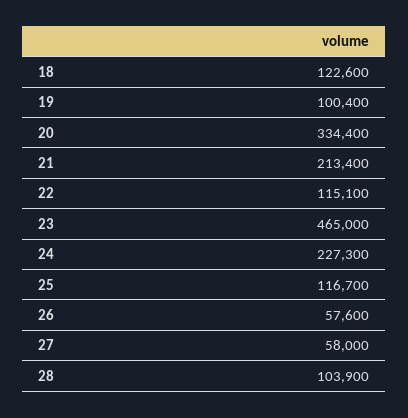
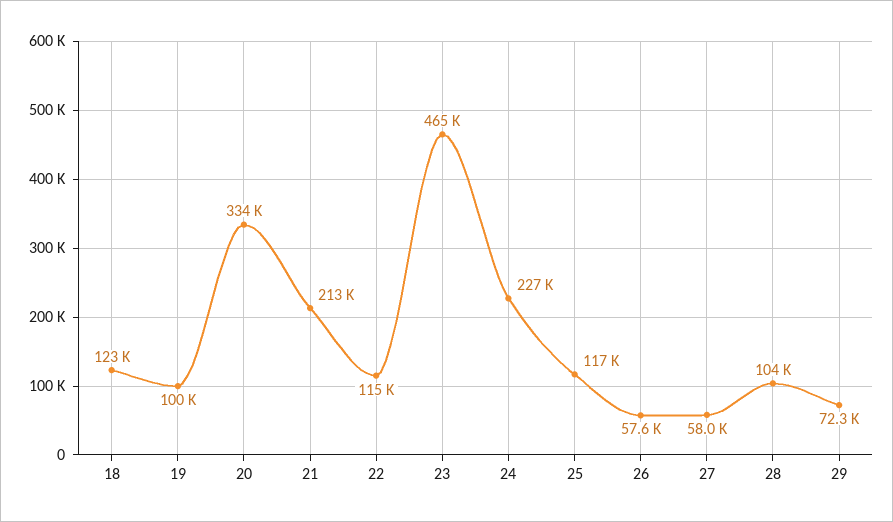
  {
    "18": 122600,
    "19": 100400,
    "20": 334400,
    "21": 213400,
    "22": 115100,
    "23": 465000,
    "24": 227300,
    "25": 116700,
    "26": 57600,
    "27": 58000,
-   "28": 103900
+   "28": 103900,
+   "29": 72300
  }

